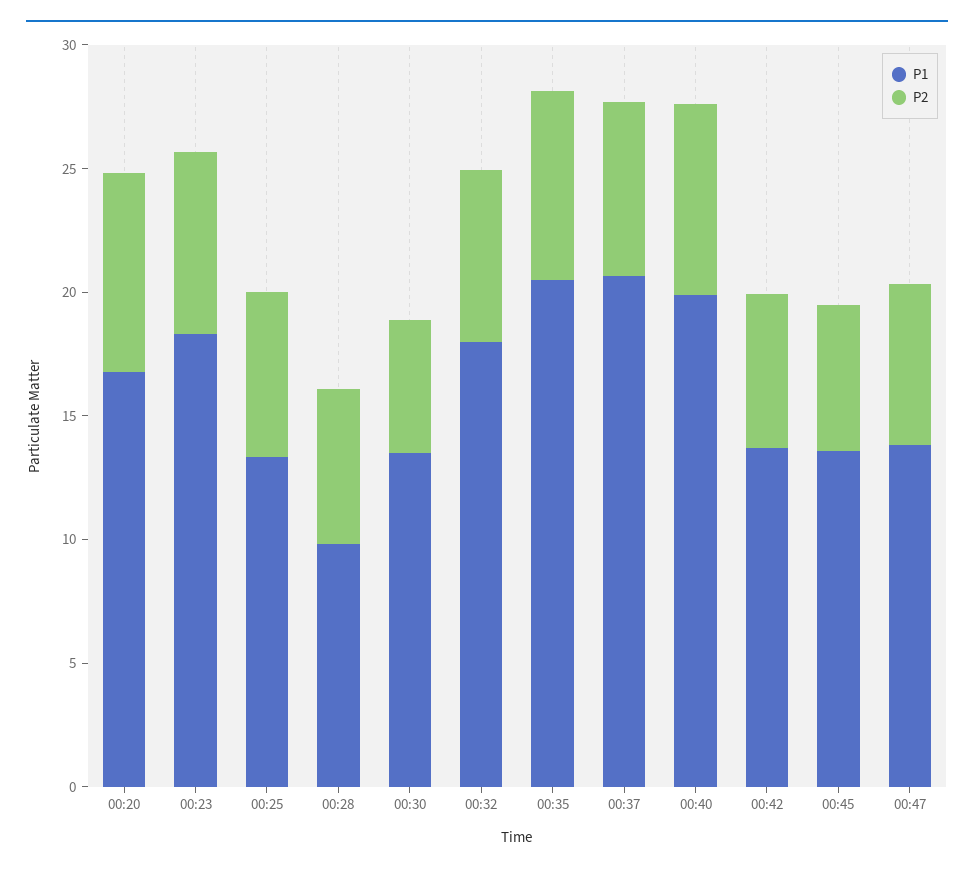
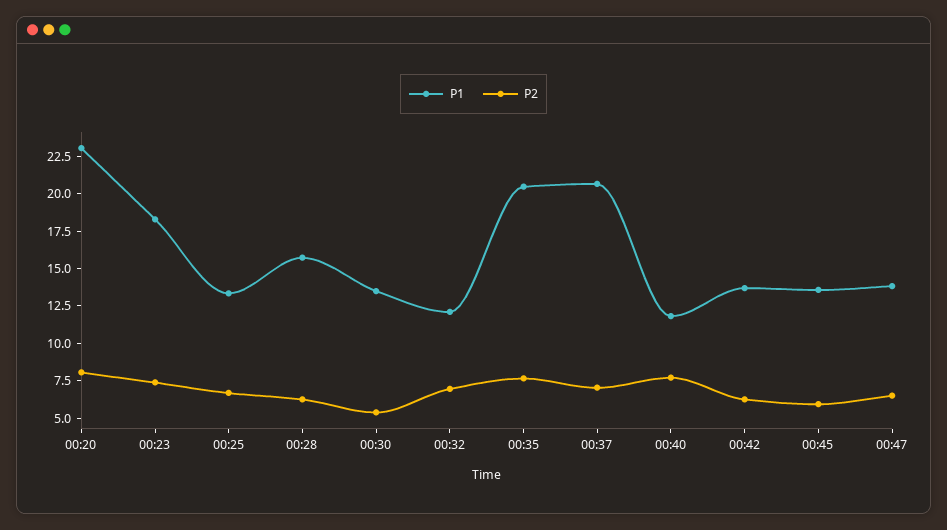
  {
    "P1": {
-     "00:20": 17,
+     "00:20": 22.5,
      "00:23": 18,
      "00:25": 13,
-     "00:28": 10,
+     "00:28": 15,
      "00:30": 14,
-     "00:32": 18,
+     "00:32": 12.5,
      "00:35": 20,
      "00:37": 21,
-     "00:40": 20,
+     "00:40": 12.5,
      "00:42": 14,
      "00:45": 14,
      "00:47": 14
    },
    "P2": {
      "00:20": 8,
      "00:23": 7,
      "00:25": 7,
      "00:28": 6,
      "00:30": 5,
      "00:32": 7,
      "00:35": 8,
      "00:37": 7,
      "00:40": 8,
      "00:42": 6,
      "00:45": 6,
      "00:47": 7
    }
  }

